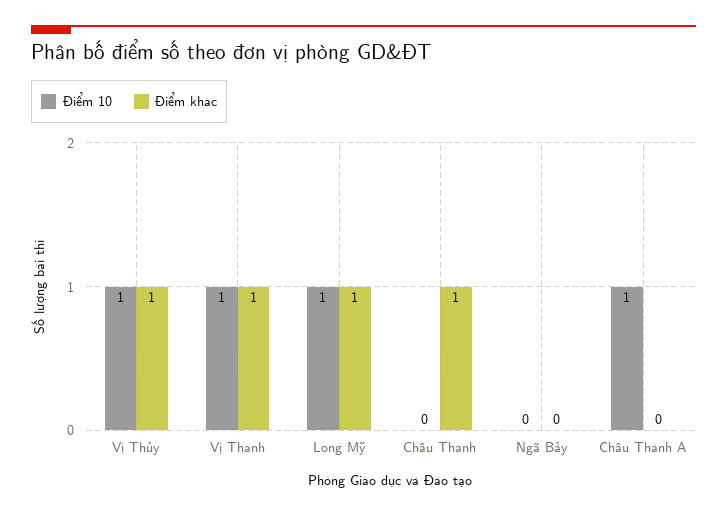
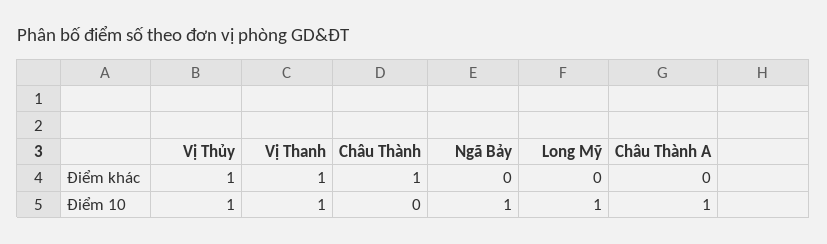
  {
    "Điểm 10": {
      "Vị Thủy": 1,
      "Vị Thanh": 1,
      "Long Mỹ": 1,
      "Châu Thành": 0,
-     "Ngã Bảy": 0,
+     "Ngã Bảy": 1,
      "Châu Thành A": 1
    },
    "Điểm khác": {
      "Vị Thủy": 1,
      "Vị Thanh": 1,
-     "Long Mỹ": 1,
+     "Long Mỹ": 0,
      "Châu Thành": 1,
      "Ngã Bảy": 0,
      "Châu Thành A": 0
    }
  }

